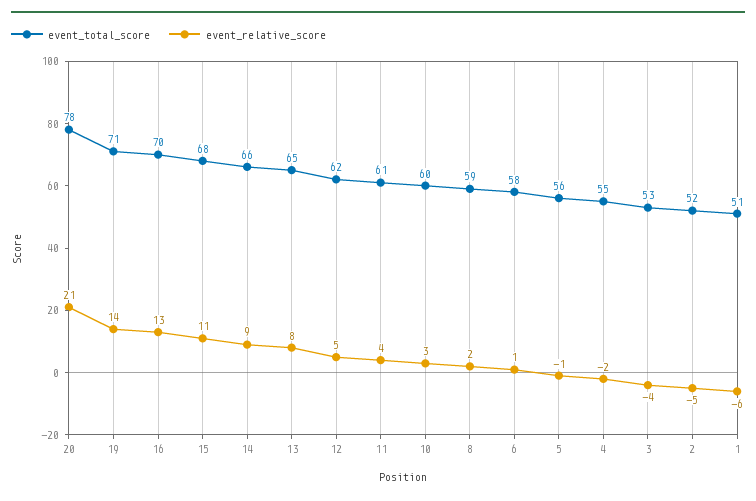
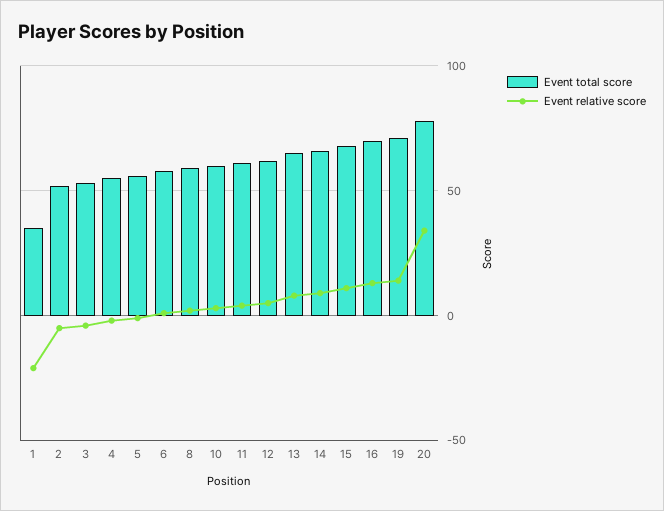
  {
    "event_total_score": {
      "20": 78,
      "19": 71,
      "16": 70,
      "15": 68,
      "14": 66,
      "13": 65,
      "12": 62,
      "11": 61,
      "10": 60,
      "8": 59,
      "6": 58,
      "5": 56,
      "4": 55,
      "3": 53,
      "2": 52,
-     "1": 51
+     "1": 35
    },
    "event_relative_score": {
-     "20": 21,
+     "20": 35,
      "19": 14,
      "16": 13,
      "15": 11,
      "14": 9,
      "13": 8,
      "12": 5,
      "11": 4,
      "10": 3,
      "8": 2,
      "6": 1,
      "5": -1,
      "4": -2,
      "3": -4,
      "2": -5,
-     "1": -6
+     "1": -20
    }
  }

